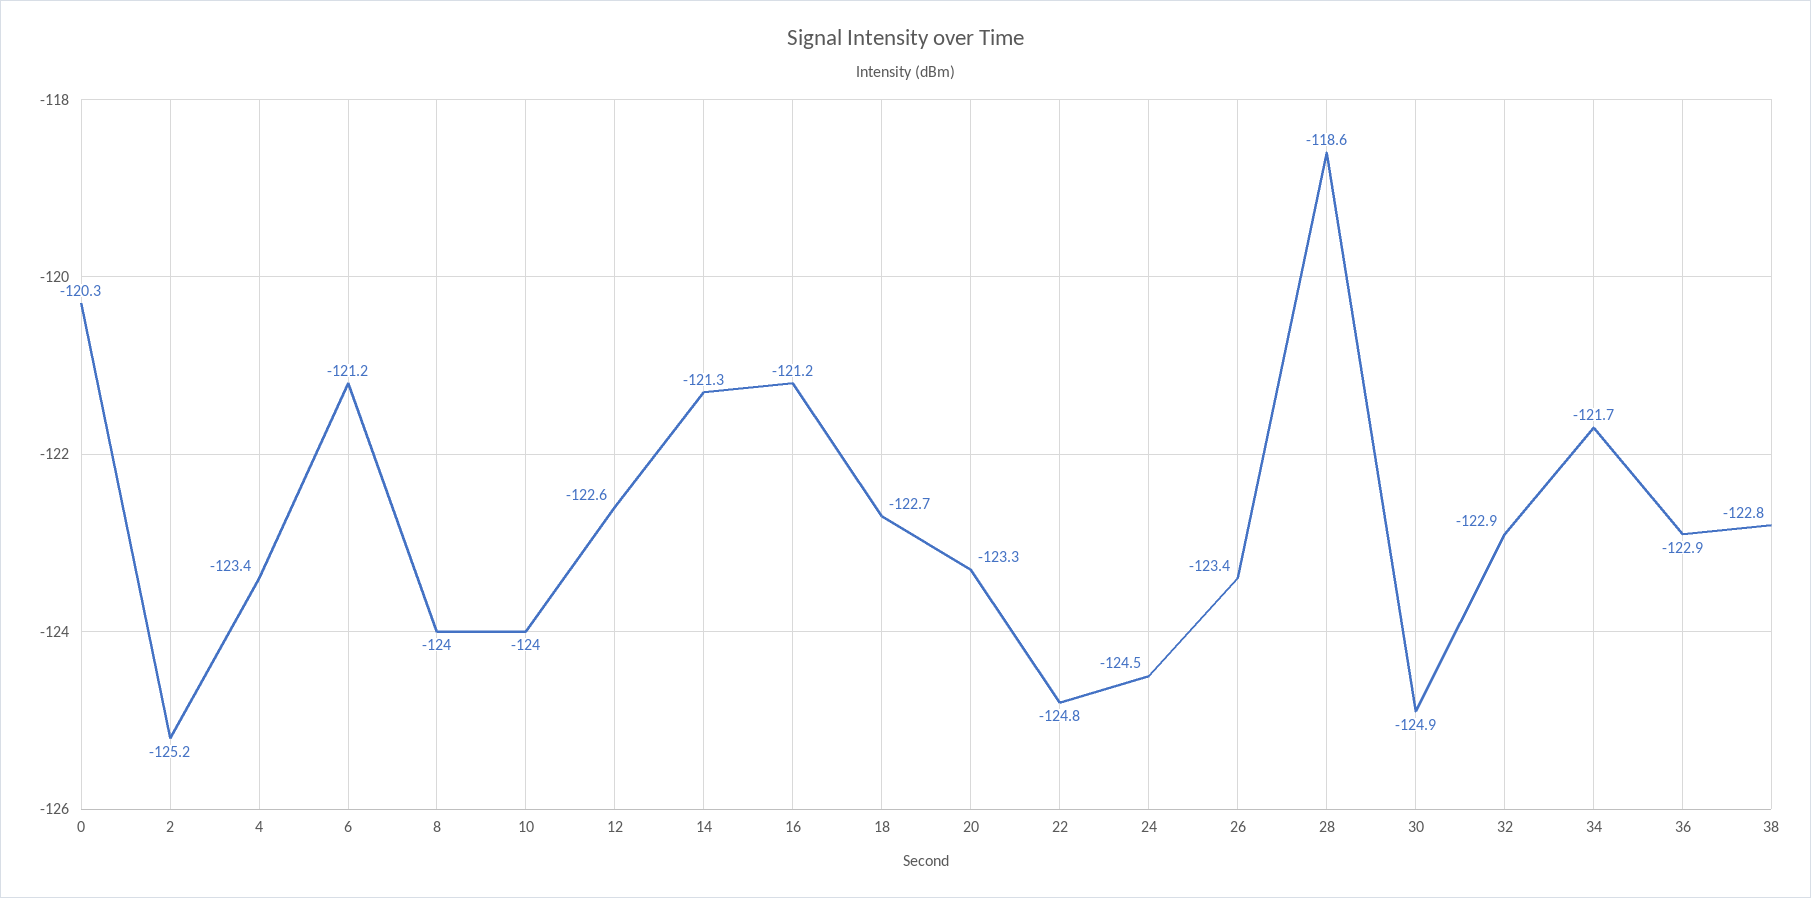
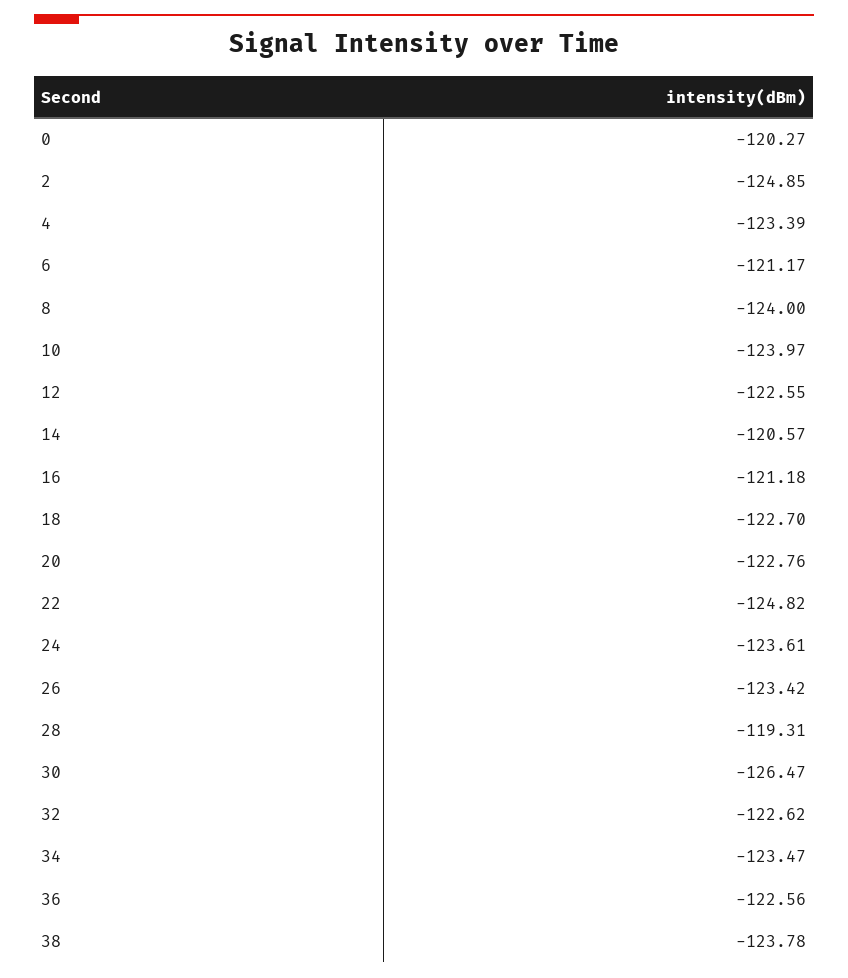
  {
    "0": -120.27,
-   "2": -125.2,
+   "2": -124.85,
    "4": -123.39,
    "6": -121.17,
    "8": -124,
    "10": -123.97,
    "12": -122.55,
-   "14": -121.3,
+   "14": -120.57,
    "16": -121.18,
    "18": -122.7,
-   "20": -123.3,
+   "20": -122.76,
    "22": -124.82,
-   "24": -124.5,
+   "24": -123.61,
    "26": -123.42,
-   "28": -118.6,
+   "28": -119.31,
-   "30": -124.9,
+   "30": -126.47,
-   "32": -122.9,
+   "32": -122.62,
-   "34": -121.7,
+   "34": -123.47,
-   "36": -122.9,
+   "36": -122.56,
-   "38": -122.8
+   "38": -123.78
  }

